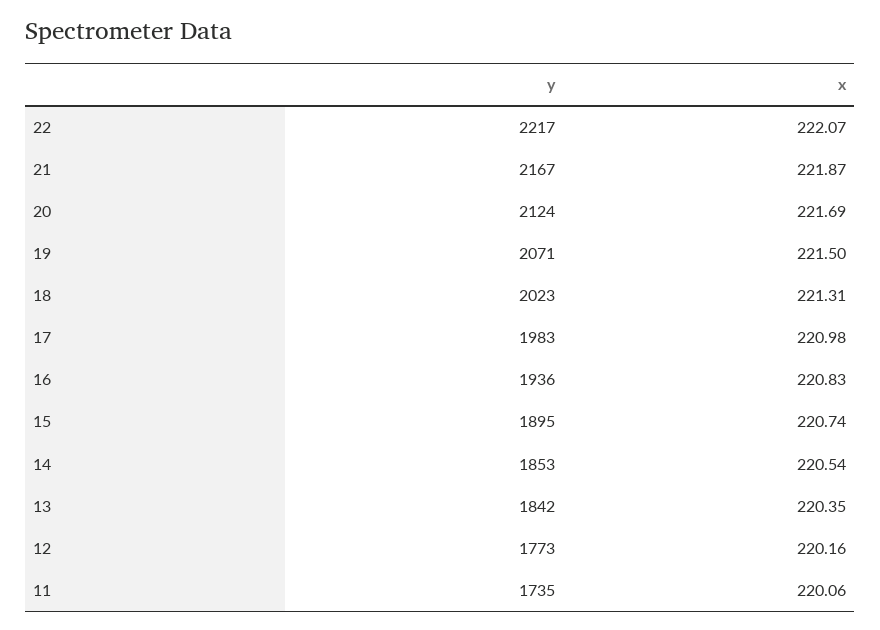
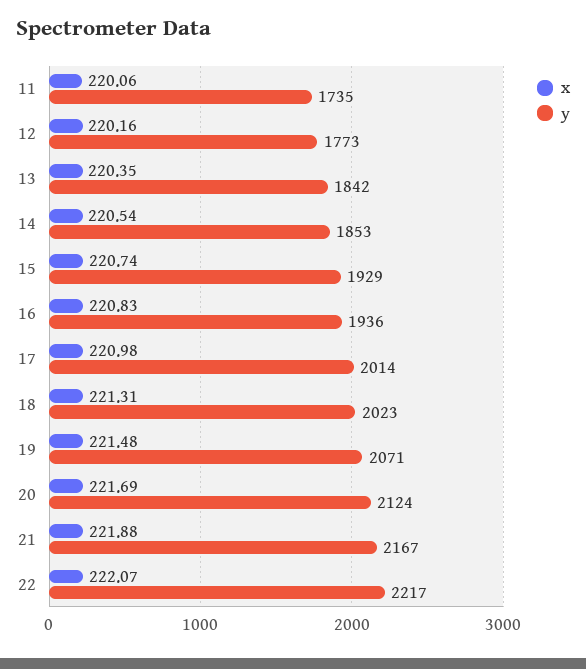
  {
    "y": {
      "22": 2217,
      "21": 2167,
      "20": 2124,
      "19": 2071,
      "18": 2023,
-     "17": 1983,
+     "17": 2014,
      "16": 1936,
-     "15": 1895,
+     "15": 1929,
      "14": 1853,
      "13": 1842,
      "12": 1773,
      "11": 1735
    },
    "x": {
      "22": 222.07,
-     "21": 221.87,
+     "21": 221.88,
      "20": 221.69,
-     "19": 221.5,
+     "19": 221.48,
      "18": 221.31,
      "17": 220.98,
      "16": 220.83,
      "15": 220.74,
      "14": 220.54,
      "13": 220.35,
      "12": 220.16,
      "11": 220.06
    }
  }

